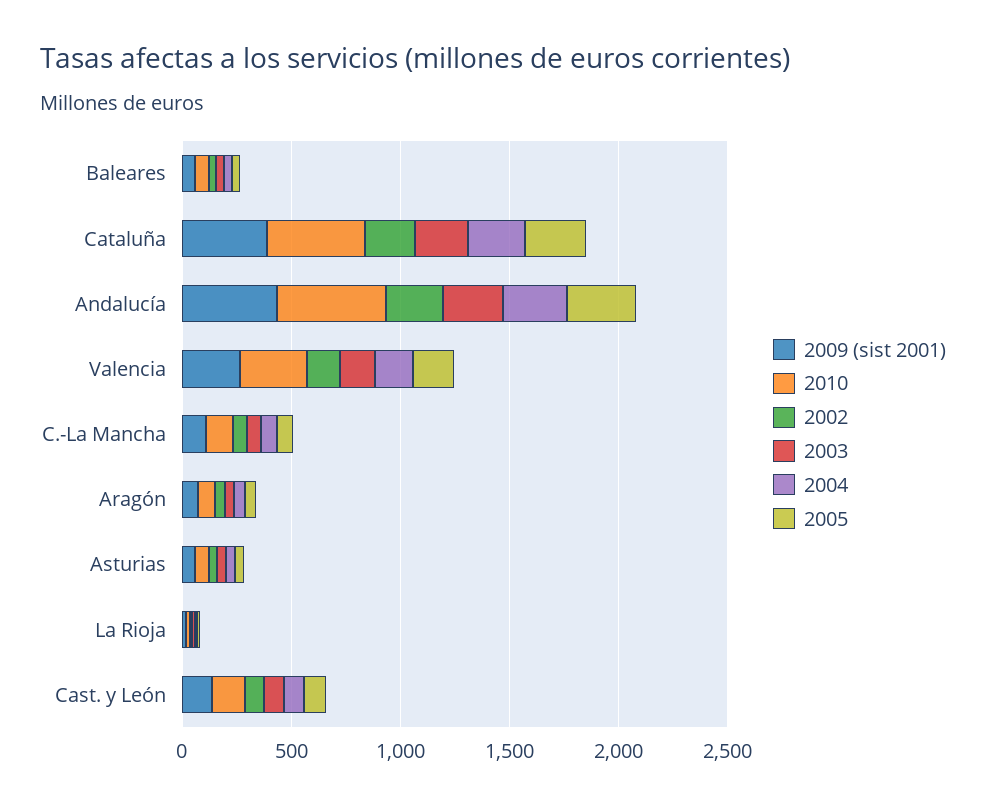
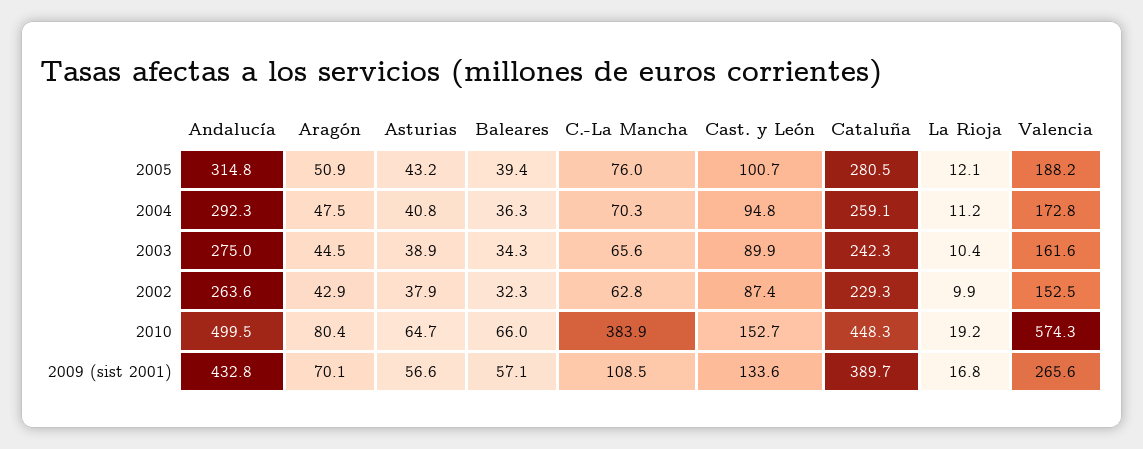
  {
    "2009 (sist 2001)": {
      "Baleares": 57.1,
      "Cataluña": 389.7,
      "Andalucía": 432.8,
      "Valencia": 265.6,
      "C.-La Mancha": 108.5,
      "Aragón": 70.1,
      "Asturias": 56.6,
      "La Rioja": 16.8,
      "Cast. y León": 133.6
    },
    "2010": {
      "Baleares": 66,
      "Cataluña": 448.3,
      "Andalucía": 499.5,
-     "Valencia": 300,
+     "Valencia": 574.3,
-     "C.-La Mancha": 100,
+     "C.-La Mancha": 383.9,
      "Aragón": 80.4,
      "Asturias": 64.7,
      "La Rioja": 19.2,
      "Cast. y León": 152.7
    },
    "2002": {
      "Baleares": 32.3,
      "Cataluña": 229.3,
      "Andalucía": 263.6,
      "Valencia": 152.5,
      "C.-La Mancha": 62.8,
      "Aragón": 42.9,
      "Asturias": 37.9,
      "La Rioja": 9.9,
      "Cast. y León": 87.4
    },
    "2003": {
      "Baleares": 34.3,
      "Cataluña": 242.3,
      "Andalucía": 275,
      "Valencia": 161.6,
      "C.-La Mancha": 65.6,
      "Aragón": 44.5,
      "Asturias": 38.9,
      "La Rioja": 10.4,
      "Cast. y León": 89.9
    },
    "2004": {
      "Baleares": 36.3,
      "Cataluña": 259.1,
      "Andalucía": 292.3,
      "Valencia": 172.8,
      "C.-La Mancha": 70.3,
      "Aragón": 47.5,
      "Asturias": 40.8,
      "La Rioja": 11.2,
      "Cast. y León": 94.8
    },
    "2005": {
      "Baleares": 39.4,
      "Cataluña": 280.5,
      "Andalucía": 314.8,
      "Valencia": 188.2,
      "C.-La Mancha": 76,
      "Aragón": 50.9,
      "Asturias": 43.2,
      "La Rioja": 12.1,
      "Cast. y León": 100.7
    }
  }

